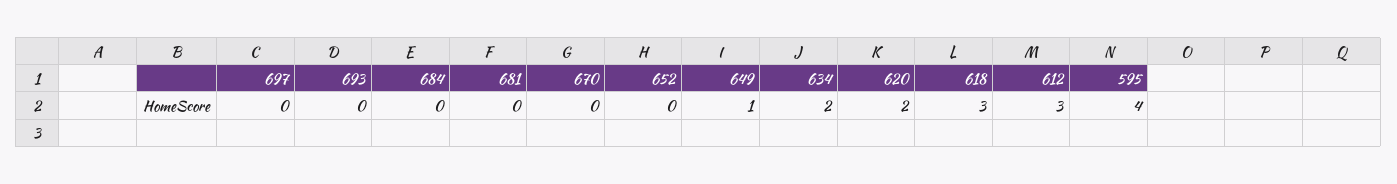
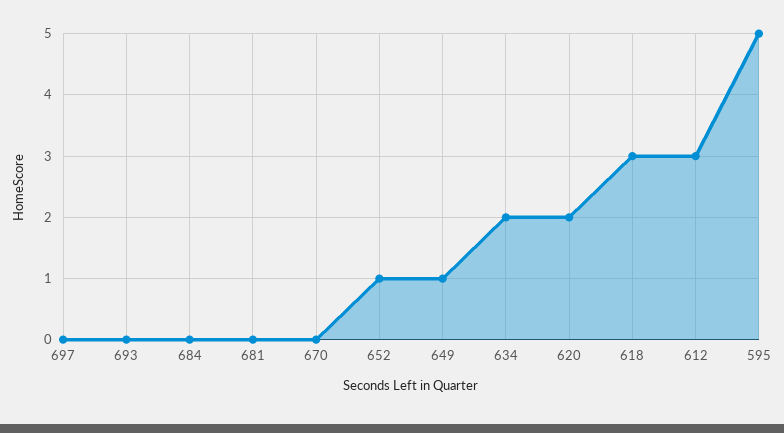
  {
    "697": 0,
    "693": 0,
    "684": 0,
    "681": 0,
    "670": 0,
-   "652": 0,
+   "652": 1,
    "649": 1,
    "634": 2,
    "620": 2,
    "618": 3,
    "612": 3,
-   "595": 4
+   "595": 5
  }

